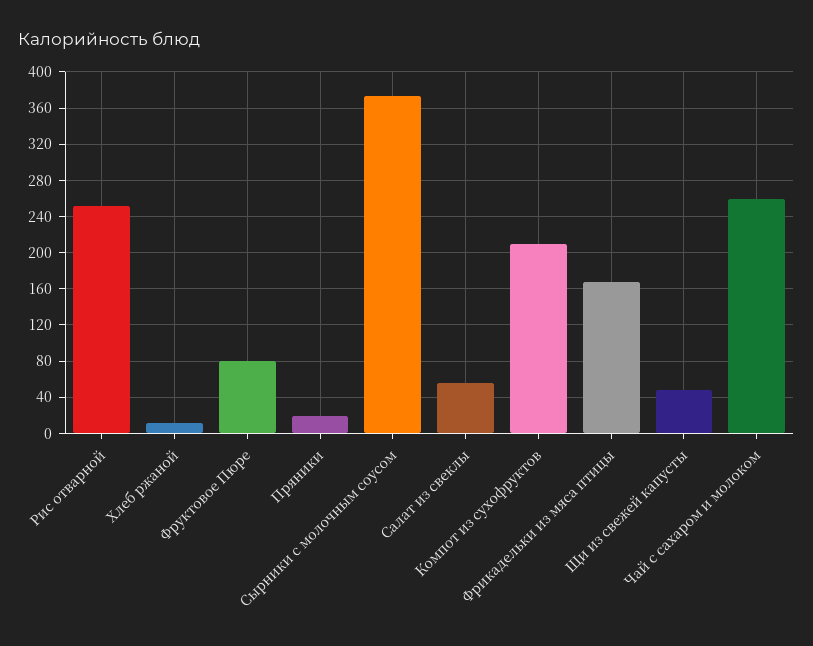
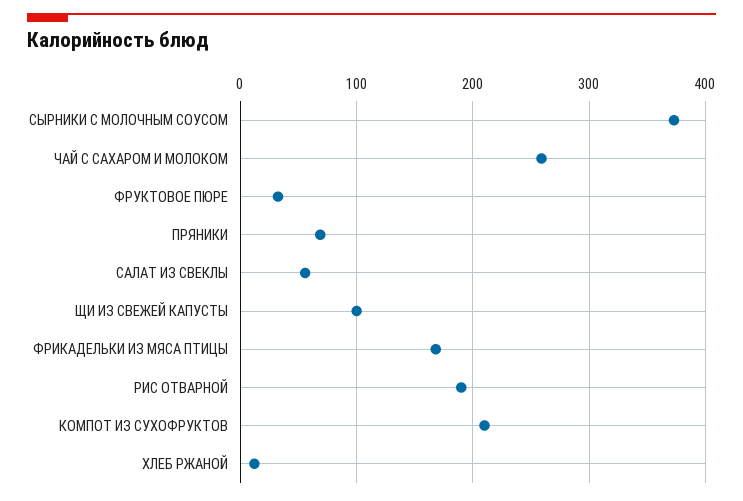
  {
-   "Рис отварной": 250,
+   "Рис отварной": 190,
    "Хлеб ржаной": 10,
-   "Фруктовое Пюре": 80,
+   "Фруктовое Пюре": 30,
-   "Пряники": 20,
+   "Пряники": 70,
    "Сырники с молочным соусом": 370,
    "Салат из свеклы": 60,
    "Компот из сухофруктов": 210,
    "Фрикадельки из мяса птицы": 170,
-   "Щи из свежей капусты": 50,
+   "Щи из свежей капусты": 100,
    "Чай с сахаром и молоком": 260
  }

